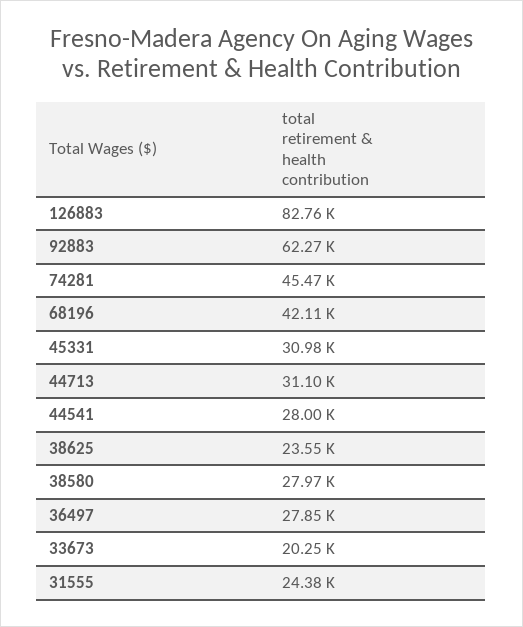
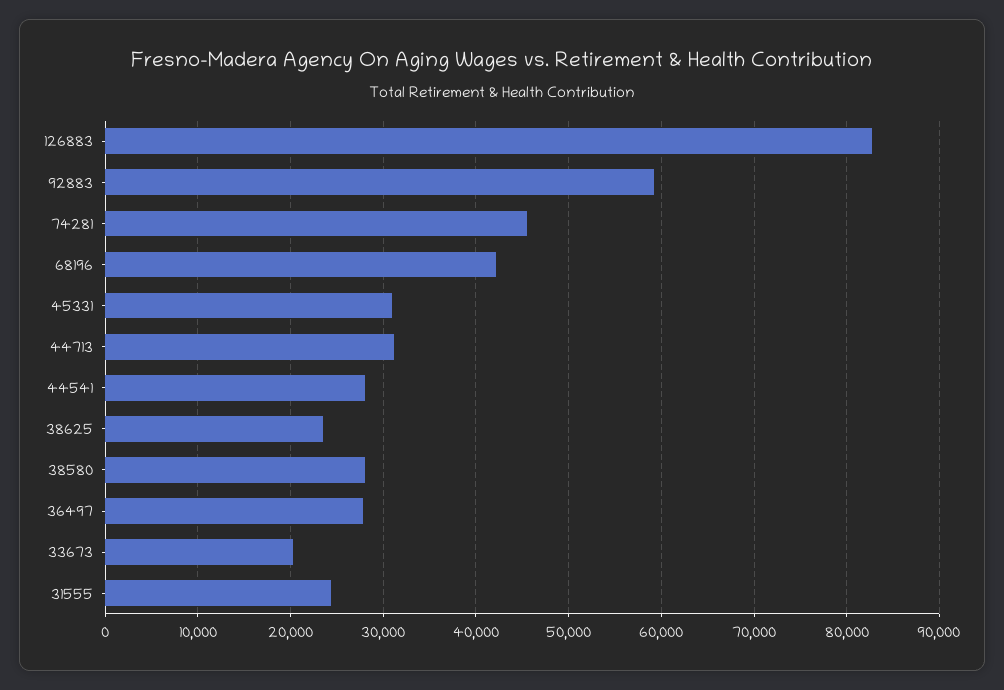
  {
    "126883": 82760,
-   "92883": 62270,
+   "92883": 59000,
    "74281": 45470,
    "68196": 42110,
    "45331": 30980,
    "44713": 31100,
    "44541": 28000,
    "38625": 23550,
    "38580": 27970,
    "36497": 27850,
    "33673": 20250,
    "31555": 24380
  }

